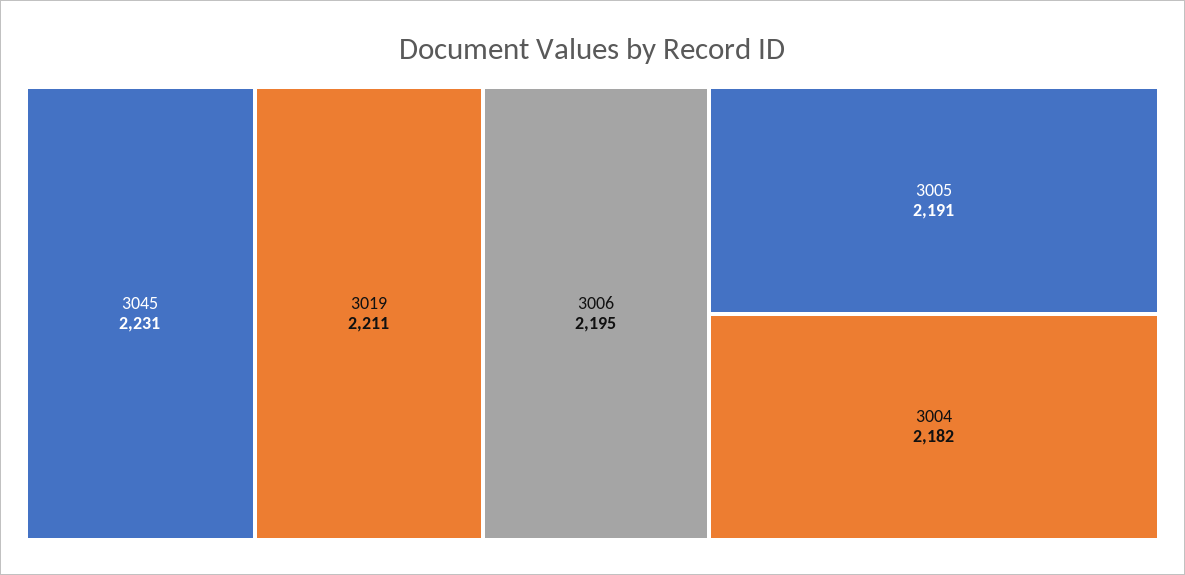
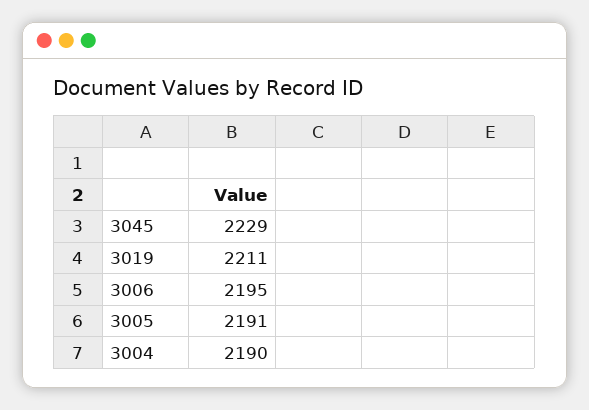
  {
-   "3045": 2231,
+   "3045": 2229,
    "3019": 2211,
    "3006": 2195,
    "3005": 2191,
-   "3004": 2182
+   "3004": 2190
  }

